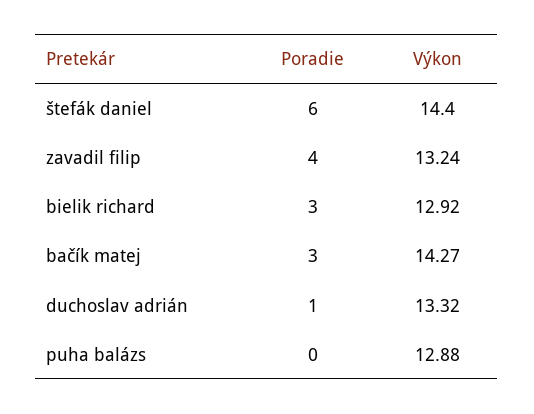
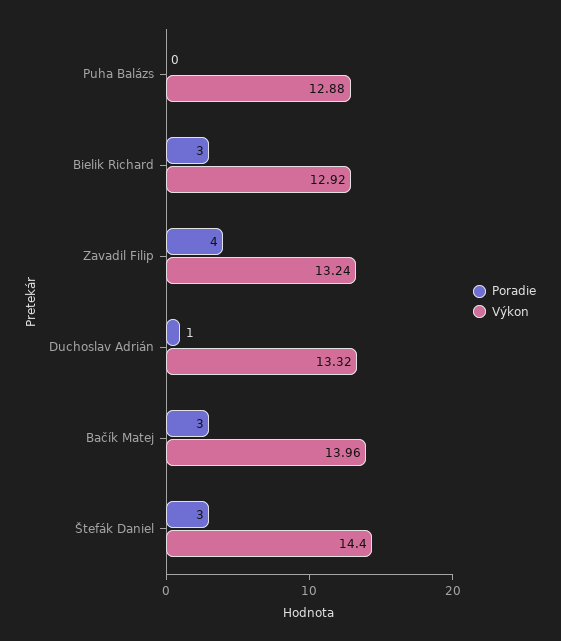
  {
    "Poradie": {
-     "štefák daniel": 6,
+     "štefák daniel": 3,
      "zavadil filip": 4,
      "bielik richard": 3,
      "bačík matej": 3,
      "duchoslav adrián": 1,
      "puha balázs": 0
    },
    "Výkon": {
      "štefák daniel": 14.4,
      "zavadil filip": 13.24,
      "bielik richard": 12.92,
-     "bačík matej": 14.27,
+     "bačík matej": 13.96,
      "duchoslav adrián": 13.32,
      "puha balázs": 12.88
    }
  }

